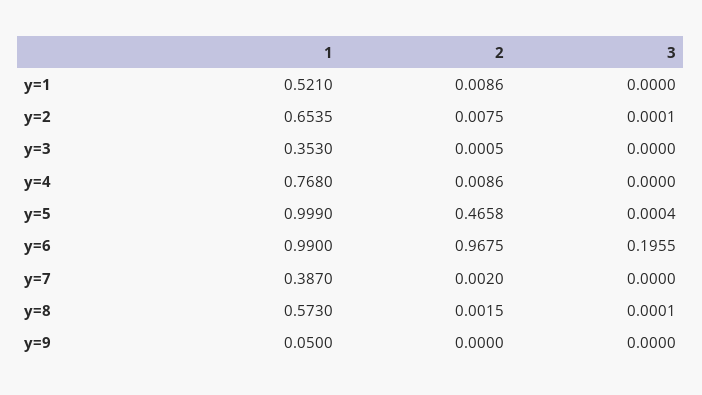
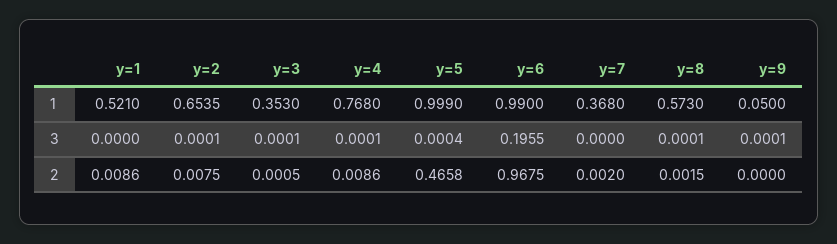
  {
    "1": {
      "y=1": 0.521,
      "y=2": 0.6535,
      "y=3": 0.353,
      "y=4": 0.768,
      "y=5": 0.999,
      "y=6": 0.99,
-     "y=7": 0.387,
+     "y=7": 0.368,
      "y=8": 0.573,
      "y=9": 0.05
    },
    "2": {
      "y=1": 0.0086,
      "y=2": 0.0075,
      "y=3": 0.0005,
      "y=4": 0.0086,
      "y=5": 0.4658,
      "y=6": 0.9675,
      "y=7": 0.002,
      "y=8": 0.0015,
      "y=9": 0
    },
    "3": {
      "y=1": 0,
      "y=2": 0.0001,
-     "y=3": 0,
+     "y=3": 0.0001,
-     "y=4": 0,
+     "y=4": 0.0001,
      "y=5": 0.0004,
      "y=6": 0.1955,
      "y=7": 0,
      "y=8": 0.0001,
-     "y=9": 0
+     "y=9": 0.0001
    }
  }

